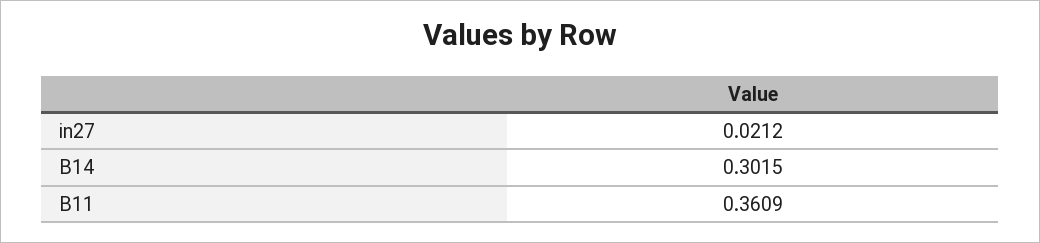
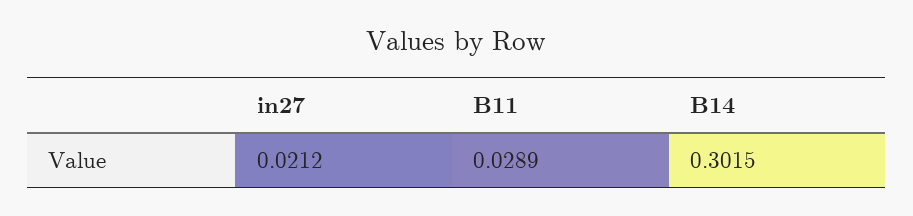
  {
    "in27": 0.0212,
    "B14": 0.3015,
-   "B11": 0.3609
+   "B11": 0.0289
  }

